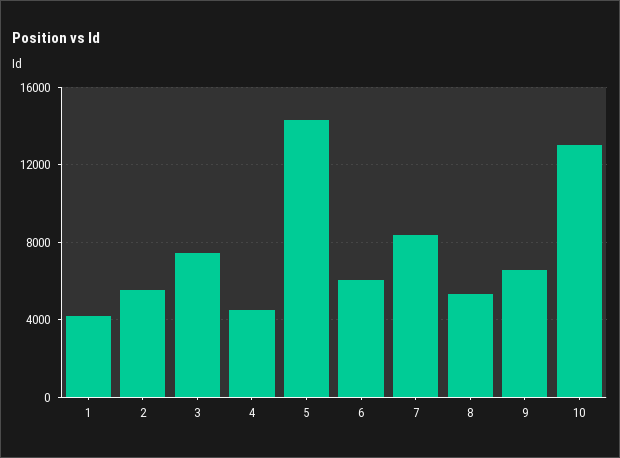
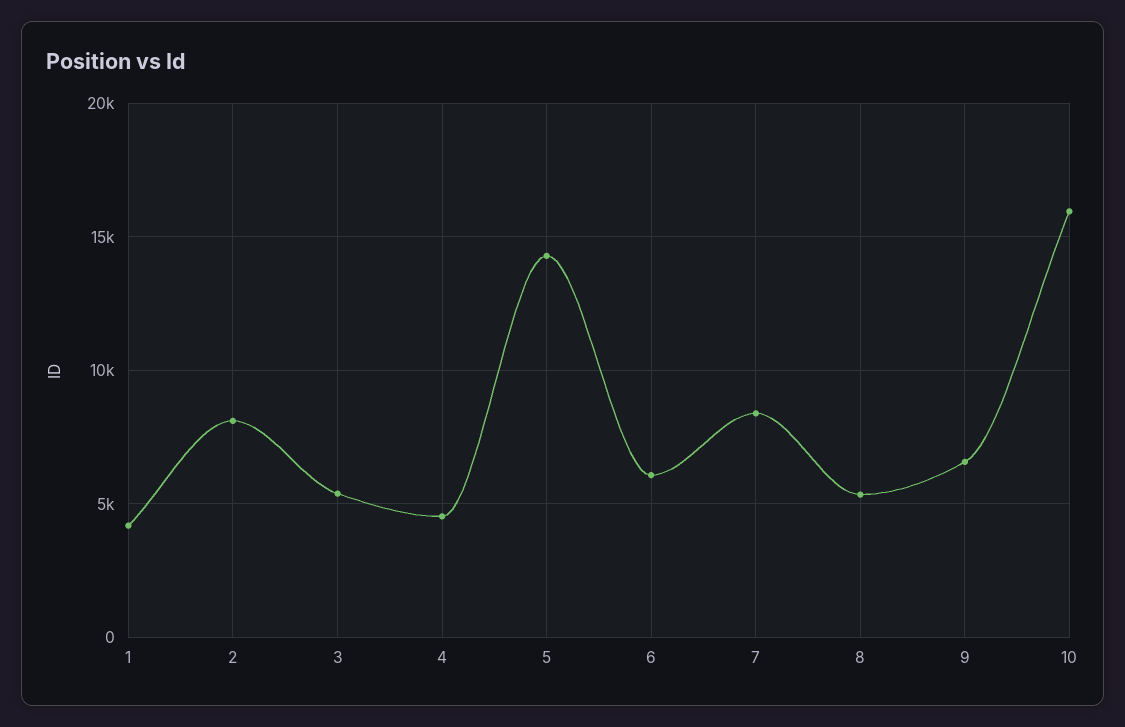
  {
    "1": 4000,
-   "2": 5500,
+   "2": 8000,
-   "3": 7500,
+   "3": 5500,
    "4": 4500,
    "5": 14500,
    "6": 6000,
    "7": 8500,
    "8": 5500,
    "9": 6500,
-   "10": 13000
+   "10": 16000
  }

